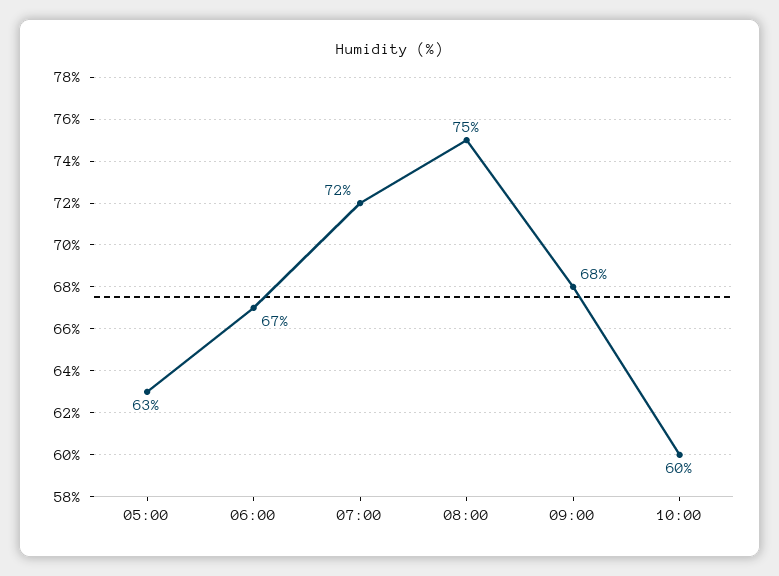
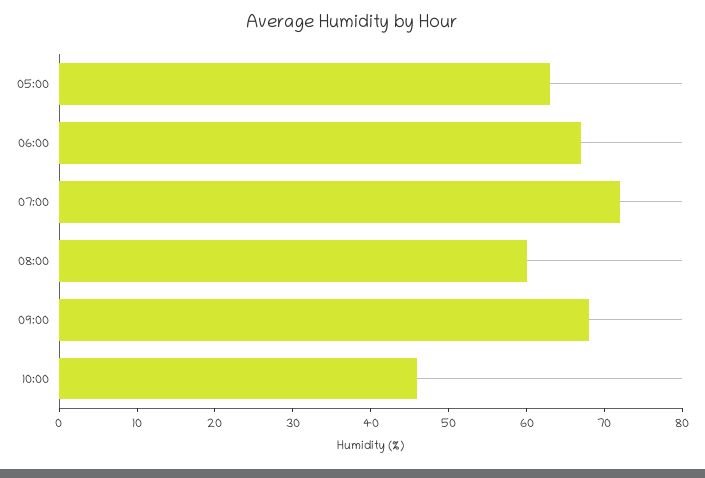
  {
    "05:00": 63,
    "06:00": 67,
    "07:00": 72,
-   "08:00": 75,
+   "08:00": 60,
    "09:00": 68,
-   "10:00": 60
+   "10:00": 45
  }

